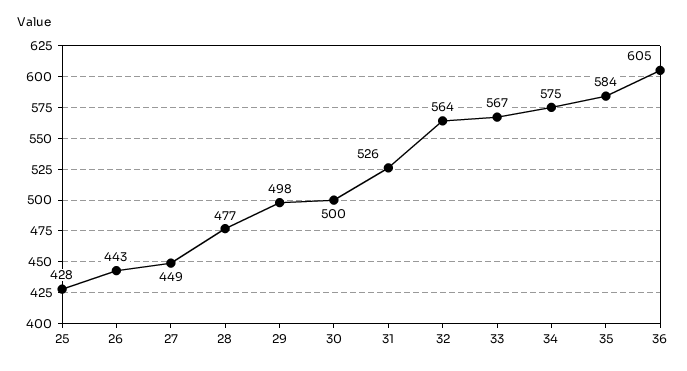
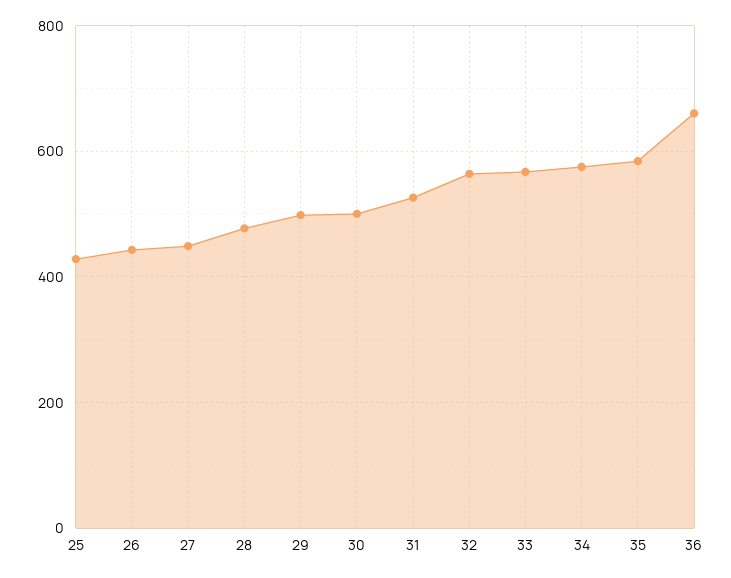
  {
    "25": 428,
    "26": 443,
    "27": 449,
    "28": 477,
    "29": 498,
    "30": 500,
    "31": 526,
    "32": 564,
    "33": 567,
    "34": 575,
    "35": 584,
-   "36": 605
+   "36": 660
  }

